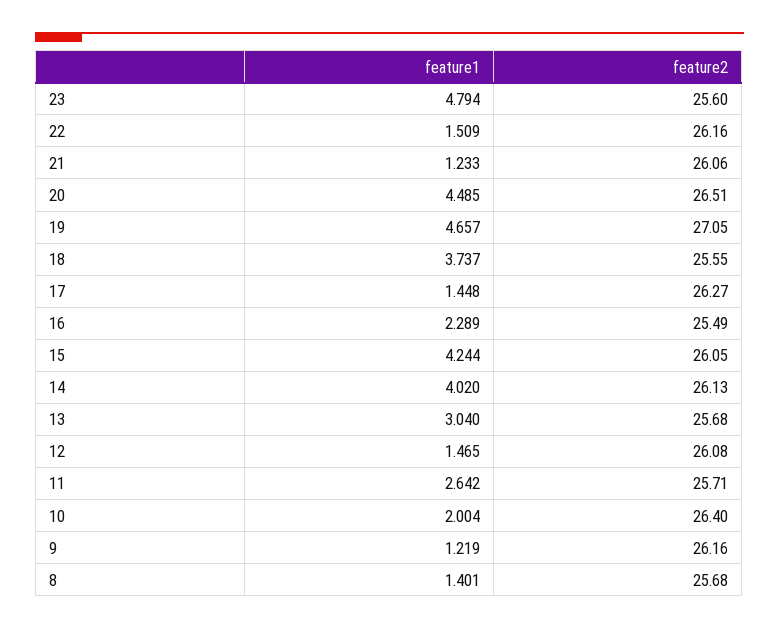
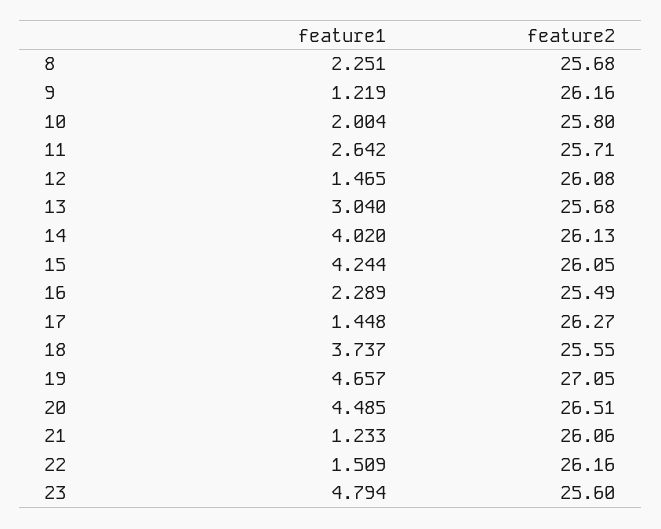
  {
    "feature1": {
      "23": 4.794,
      "22": 1.509,
      "21": 1.233,
      "20": 4.485,
      "19": 4.657,
      "18": 3.737,
      "17": 1.448,
      "16": 2.289,
      "15": 4.244,
      "14": 4.02,
      "13": 3.04,
      "12": 1.465,
      "11": 2.642,
      "10": 2.004,
      "9": 1.219,
-     "8": 1.401
+     "8": 2.251
    },
    "feature2": {
      "23": 25.6,
      "22": 26.16,
      "21": 26.06,
      "20": 26.51,
      "19": 27.05,
      "18": 25.55,
      "17": 26.27,
      "16": 25.49,
      "15": 26.05,
      "14": 26.13,
      "13": 25.68,
      "12": 26.08,
      "11": 25.71,
-     "10": 26.4,
+     "10": 25.8,
      "9": 26.16,
      "8": 25.68
    }
  }

